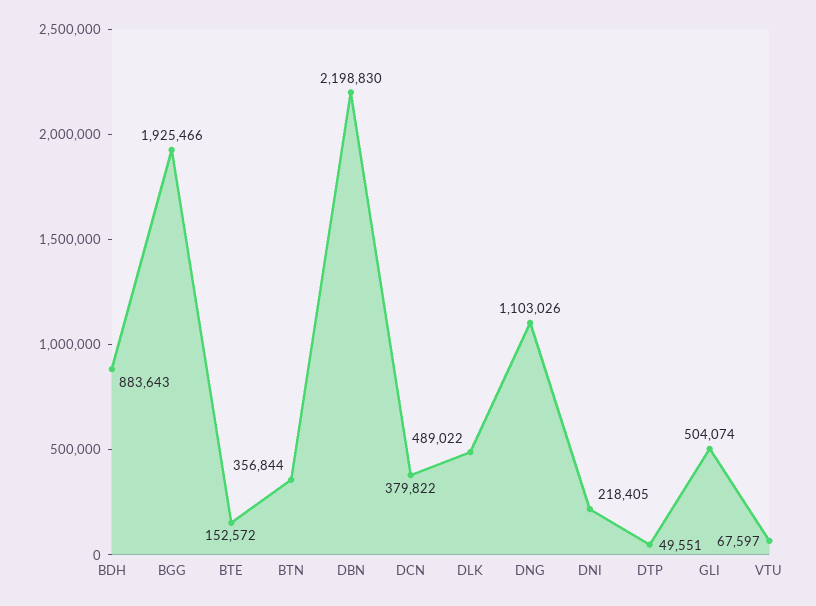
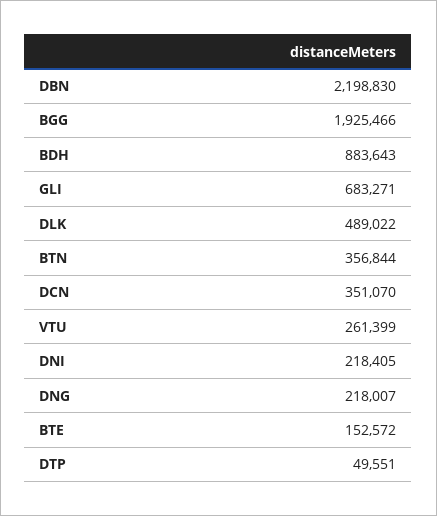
  {
    "BDH": 883643,
    "BGG": 1925466,
    "BTE": 152572,
    "BTN": 356844,
    "DBN": 2198830,
-   "DCN": 379822,
+   "DCN": 351070,
    "DLK": 489022,
-   "DNG": 1103026,
+   "DNG": 218007,
    "DNI": 218405,
    "DTP": 49551,
-   "GLI": 504074,
+   "GLI": 683271,
-   "VTU": 67597
+   "VTU": 261399
  }

